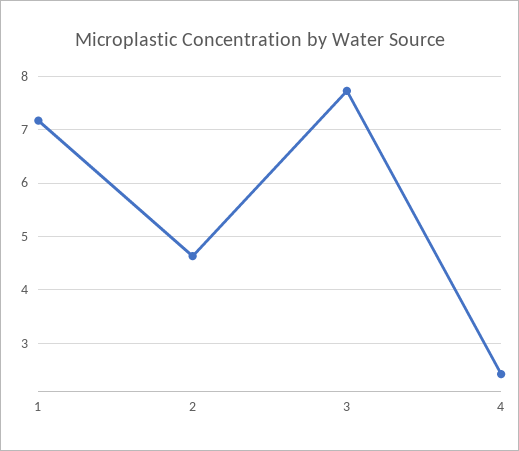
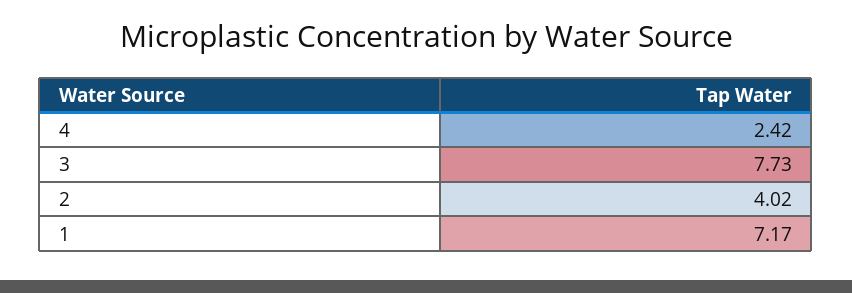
  {
    "1": 7.17,
-   "2": 4.6,
+   "2": 4.02,
    "3": 7.73,
    "4": 2.42
  }

